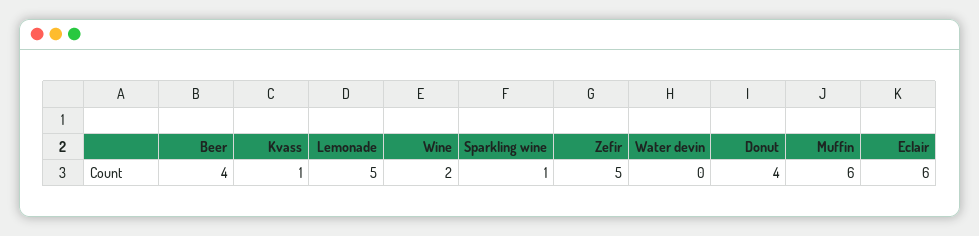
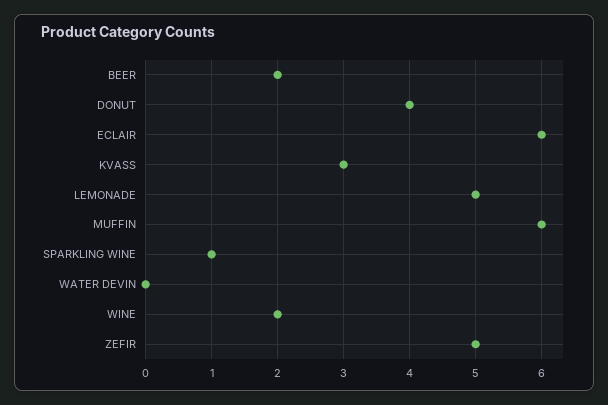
  {
-   "Beer": 4,
+   "Beer": 2,
-   "Kvass": 1,
+   "Kvass": 3,
    "Lemonade": 5,
    "Wine": 2,
    "Sparkling wine": 1,
    "Zefir": 5,
    "Water devin": 0,
    "Donut": 4,
    "Muffin": 6,
    "Eclair": 6
  }

